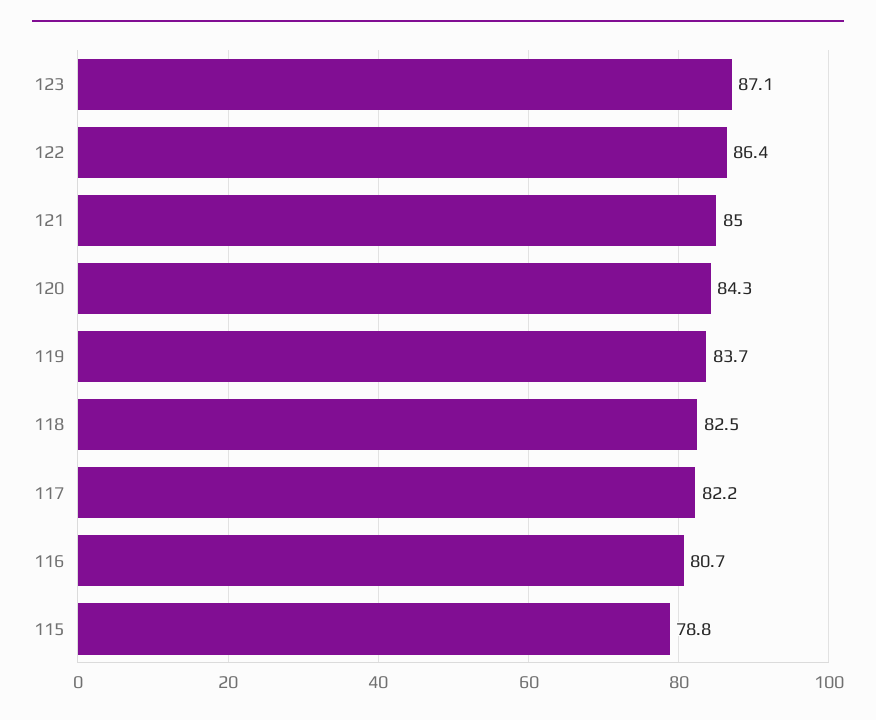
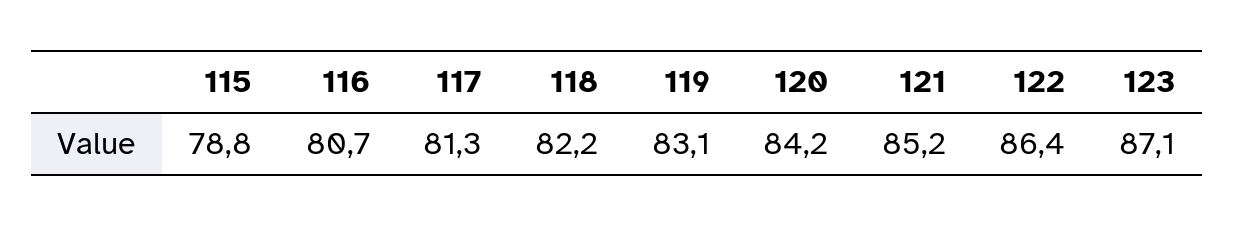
  {
    "123": 87.1,
    "122": 86.4,
-   "121": 85,
+   "121": 85.2,
-   "120": 84.3,
+   "120": 84.2,
-   "119": 83.7,
+   "119": 83.1,
-   "118": 82.5,
+   "118": 82.2,
-   "117": 82.2,
+   "117": 81.3,
    "116": 80.7,
    "115": 78.8
  }

